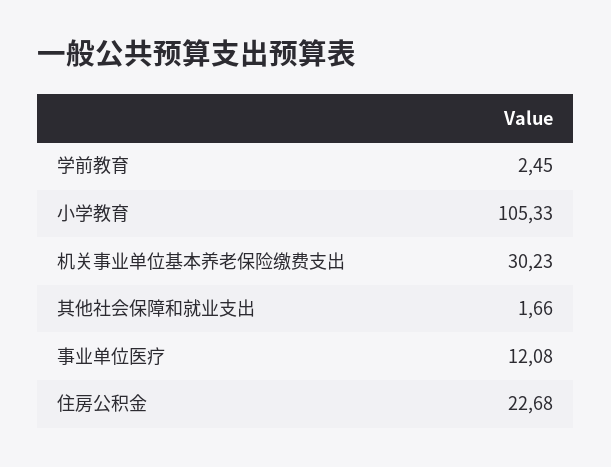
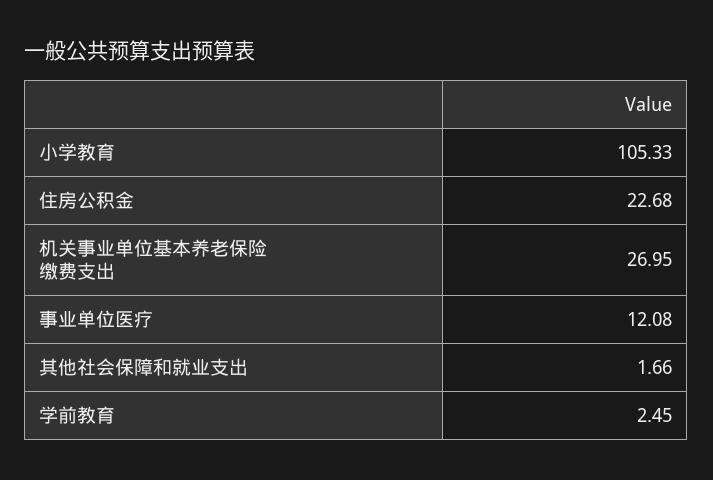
  {
    "学前教育": 2.45,
    "小学教育": 105.33,
-   "机关事业单位基本养老保险缴费支出": 30.23,
+   "机关事业单位基本养老保险缴费支出": 26.95,
    "其他社会保障和就业支出": 1.66,
    "事业单位医疗": 12.08,
    "住房公积金": 22.68
  }

